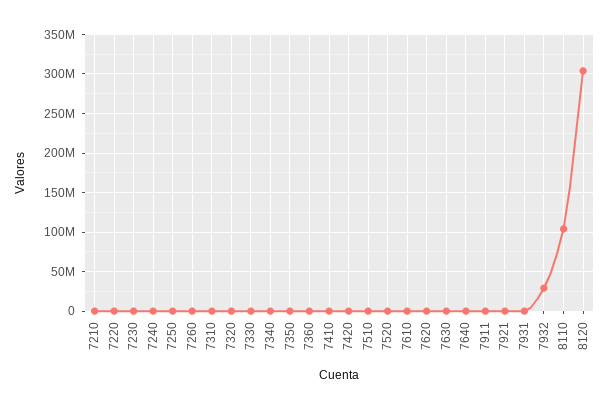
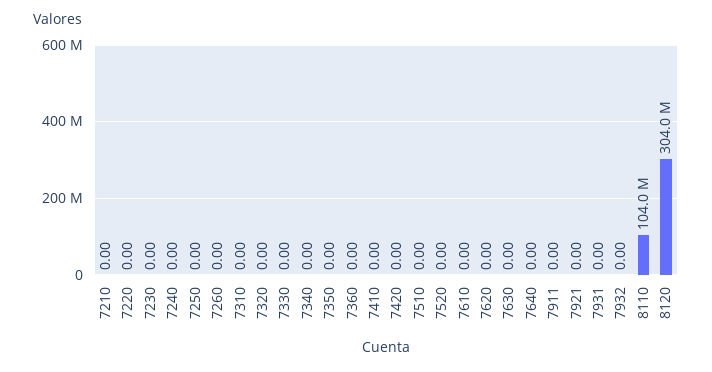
  {
    "7210": 0,
    "7220": 0,
    "7230": 0,
    "7240": 0,
    "7250": 0,
    "7260": 0,
    "7310": 0,
    "7320": 0,
    "7330": 0,
    "7340": 0,
    "7350": 0,
    "7360": 0,
    "7410": 0,
    "7420": 0,
    "7510": 0,
    "7520": 0,
    "7610": 0,
    "7620": 0,
    "7630": 0,
    "7640": 0,
    "7911": 0,
    "7921": 0,
    "7931": 0,
-   "7932": 30000000,
+   "7932": 0,
    "8110": 104000000,
    "8120": 304000000
  }

